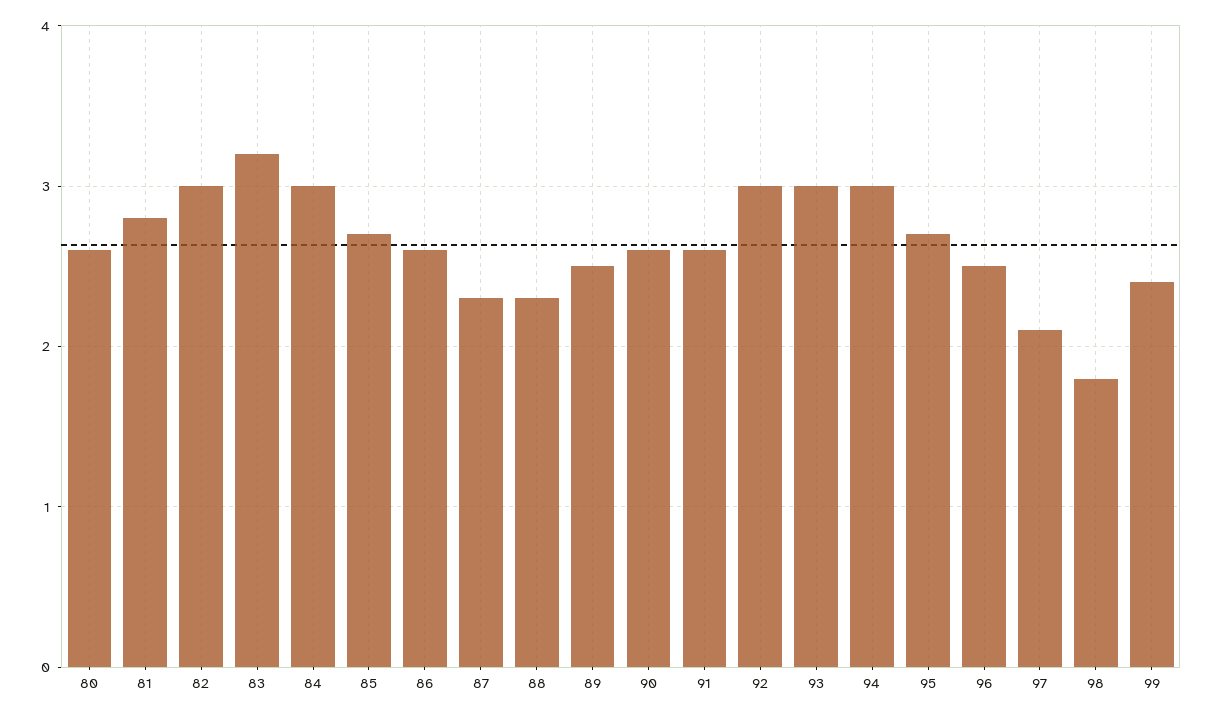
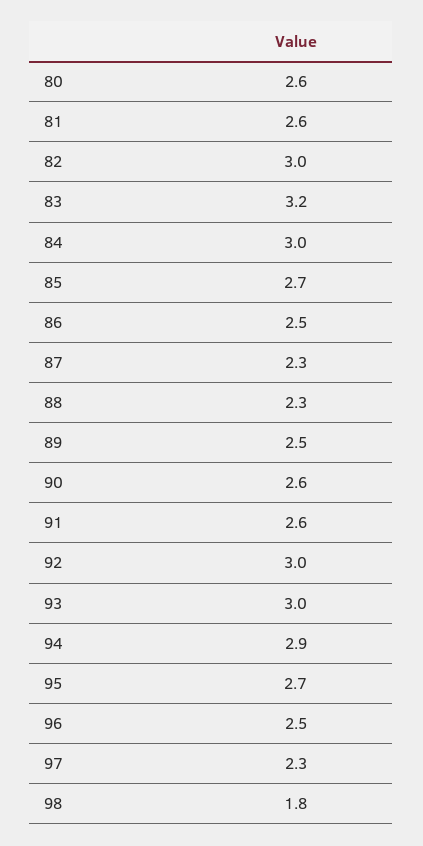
  {
    "80": 2.6,
-   "81": 2.8,
+   "81": 2.6,
    "82": 3,
    "83": 3.2,
    "84": 3,
    "85": 2.7,
-   "86": 2.6,
+   "86": 2.5,
    "87": 2.3,
    "88": 2.3,
    "89": 2.5,
    "90": 2.6,
    "91": 2.6,
    "92": 3,
    "93": 3,
-   "94": 3,
+   "94": 2.9,
    "95": 2.7,
    "96": 2.5,
-   "97": 2.1,
+   "97": 2.3,
-   "98": 1.8,
+   "98": 1.8
-   "99": 2.4
  }

